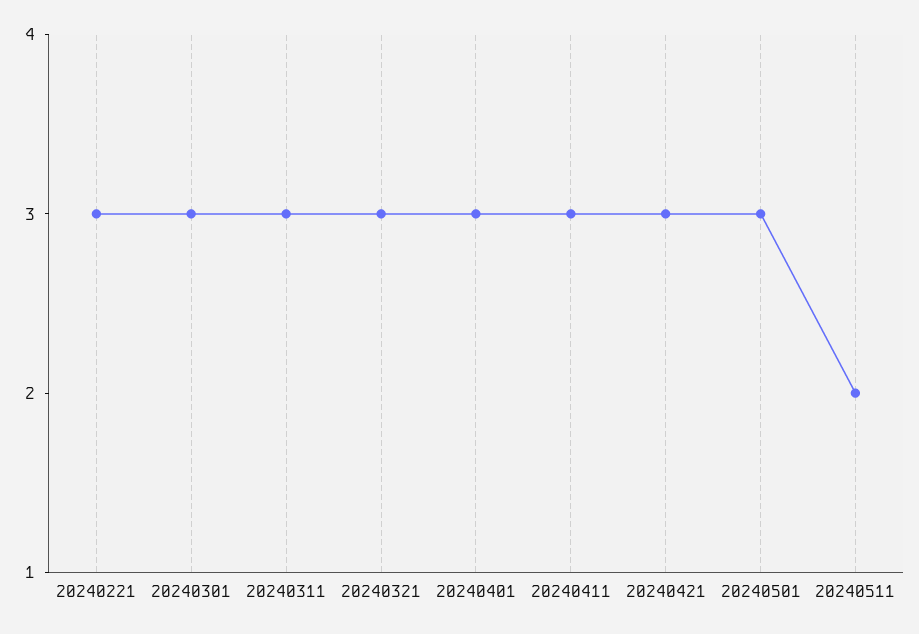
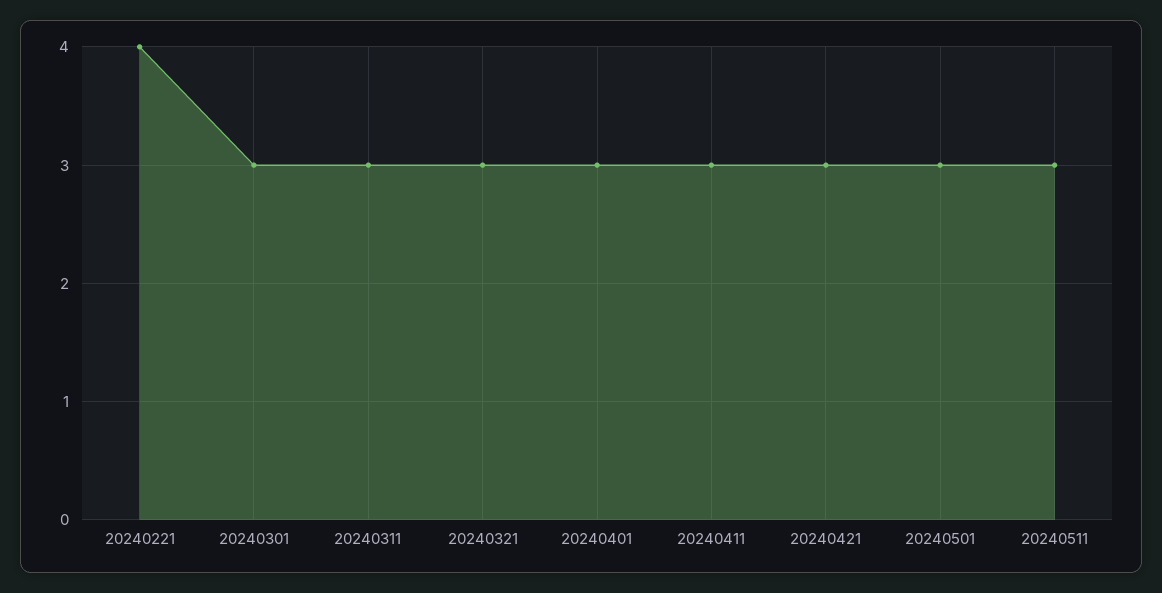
  {
-   "20240221": 3,
+   "20240221": 4,
    "20240301": 3,
    "20240311": 3,
    "20240321": 3,
    "20240401": 3,
    "20240411": 3,
    "20240421": 3,
    "20240501": 3,
-   "20240511": 2
+   "20240511": 3
  }

